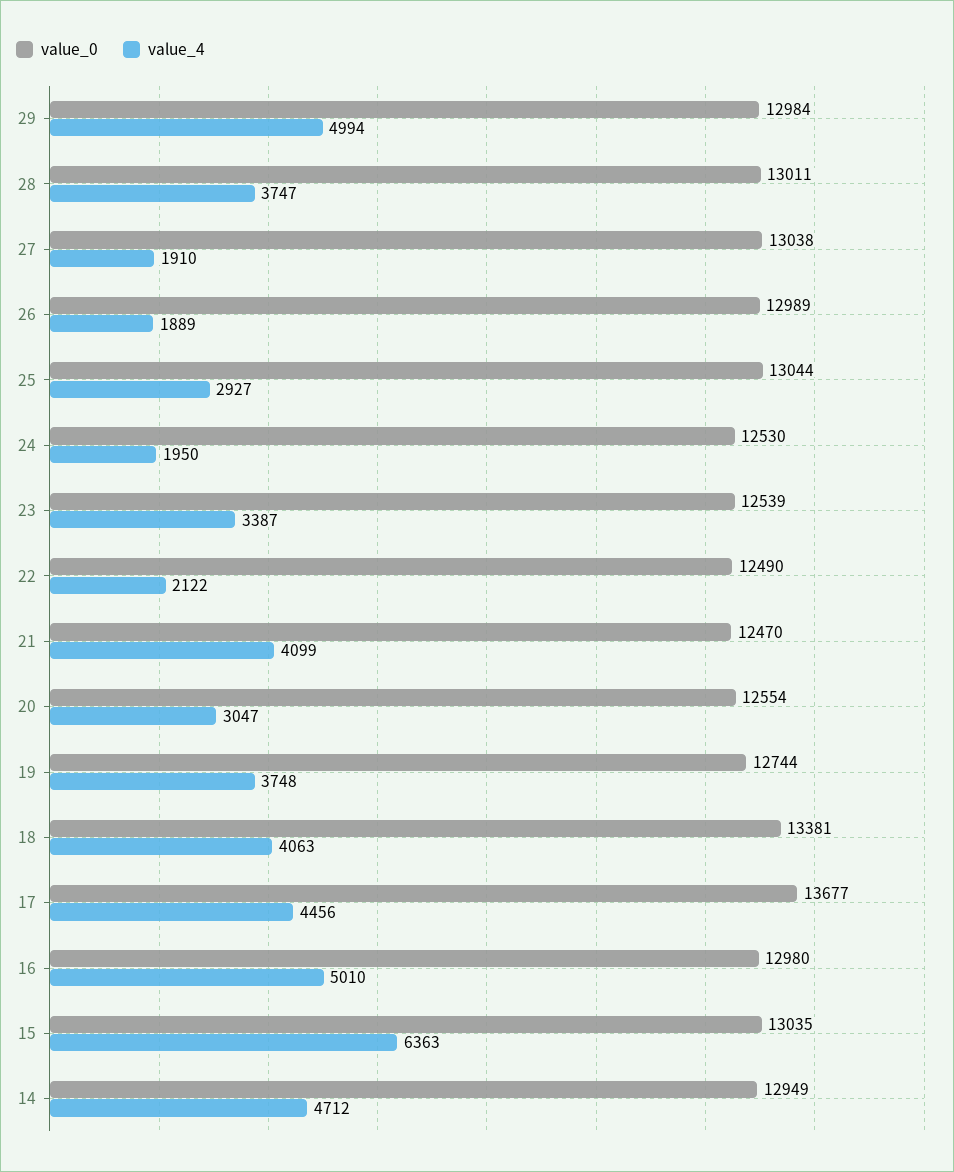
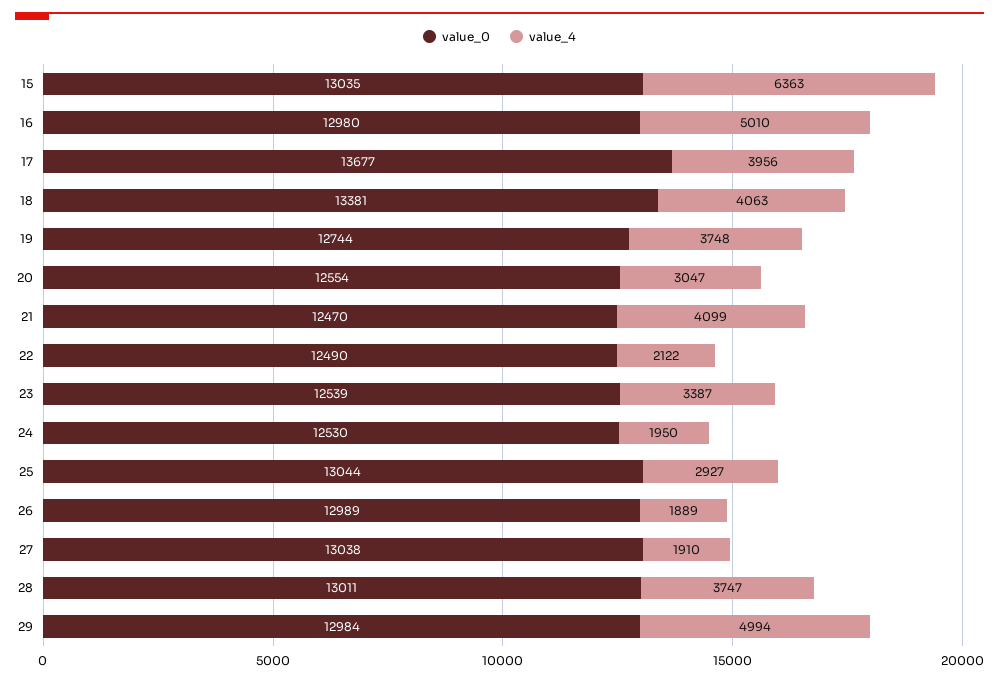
  {
    "value_0": {
      "29": 12984,
      "28": 13011,
      "27": 13038,
      "26": 12989,
      "25": 13044,
      "24": 12530,
      "23": 12539,
      "22": 12490,
      "21": 12470,
      "20": 12554,
      "19": 12744,
      "18": 13381,
      "17": 13677,
      "16": 12980,
-     "15": 13035,
+     "15": 13035
-     "14": 12949
    },
    "value_4": {
      "29": 4994,
      "28": 3747,
      "27": 1910,
      "26": 1889,
      "25": 2927,
      "24": 1950,
      "23": 3387,
      "22": 2122,
      "21": 4099,
      "20": 3047,
      "19": 3748,
      "18": 4063,
-     "17": 4456,
+     "17": 3956,
      "16": 5010,
-     "15": 6363,
+     "15": 6363
-     "14": 4712
    }
  }

